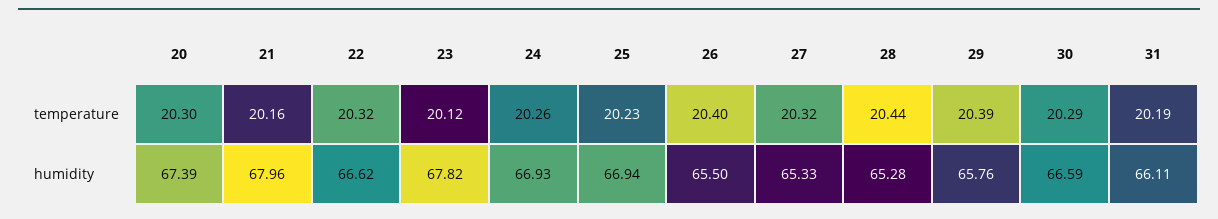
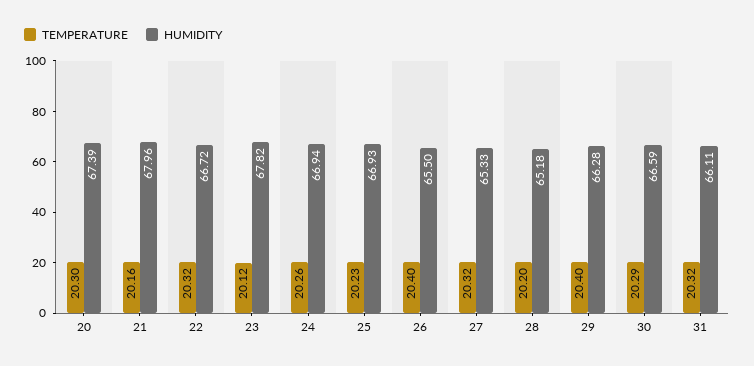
  {
    "temperature": {
      "20": 20.3,
      "21": 20.16,
      "22": 20.32,
      "23": 20.12,
      "24": 20.26,
      "25": 20.23,
      "26": 20.4,
      "27": 20.32,
-     "28": 20.44,
+     "28": 20.2,
-     "29": 20.39,
+     "29": 20.4,
      "30": 20.29,
-     "31": 20.19
+     "31": 20.32
    },
    "humidity": {
      "20": 67.39,
      "21": 67.96,
-     "22": 66.62,
+     "22": 66.72,
      "23": 67.82,
-     "24": 66.93,
+     "24": 66.94,
-     "25": 66.94,
+     "25": 66.93,
      "26": 65.5,
      "27": 65.33,
-     "28": 65.28,
+     "28": 65.18,
-     "29": 65.76,
+     "29": 66.28,
      "30": 66.59,
      "31": 66.11
    }
  }

